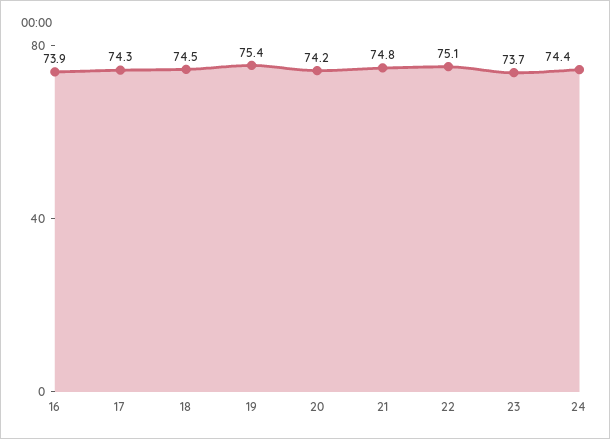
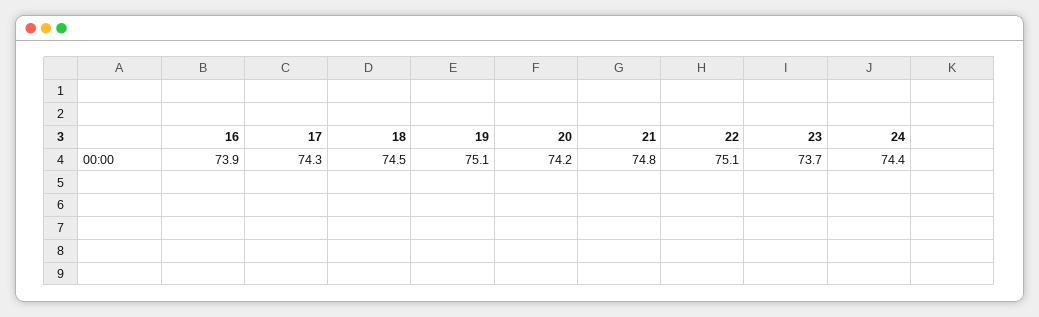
  {
    "16": 73.9,
    "17": 74.3,
    "18": 74.5,
-   "19": 75.4,
+   "19": 75.1,
    "20": 74.2,
    "21": 74.8,
    "22": 75.1,
    "23": 73.7,
    "24": 74.4
  }

